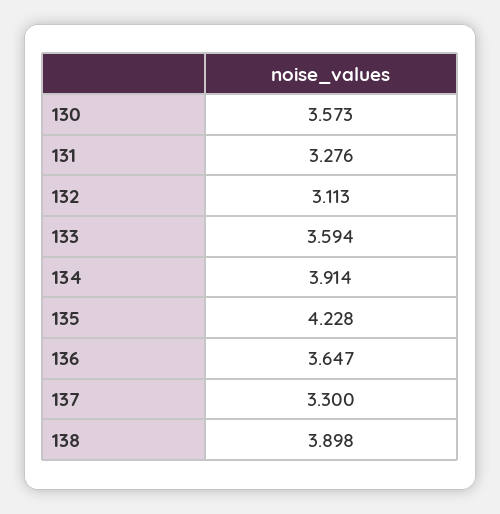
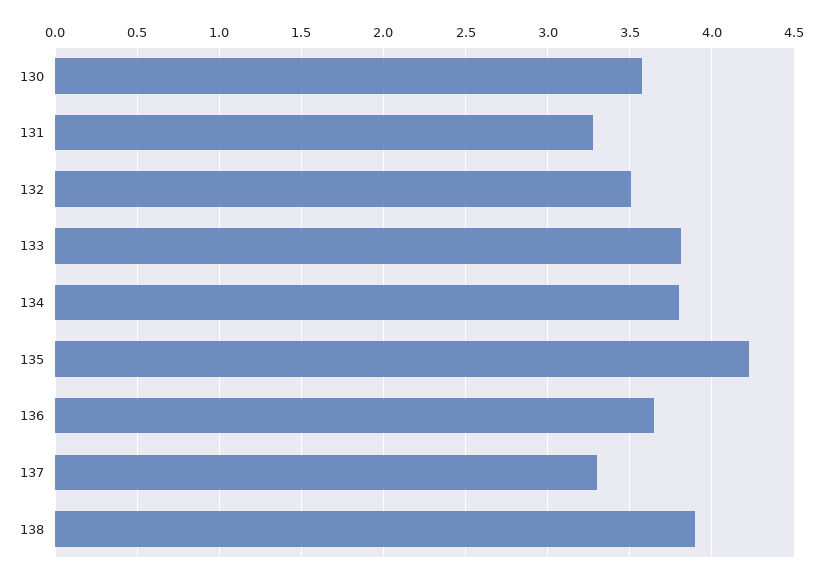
  {
    "130": 3.573,
    "131": 3.276,
-   "132": 3.113,
+   "132": 3.5,
-   "133": 3.594,
+   "133": 3.8,
-   "134": 3.914,
+   "134": 3.8,
    "135": 4.228,
    "136": 3.647,
    "137": 3.3,
    "138": 3.898
  }

